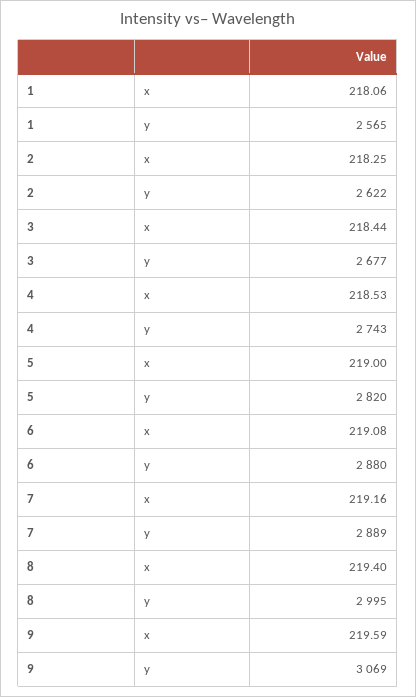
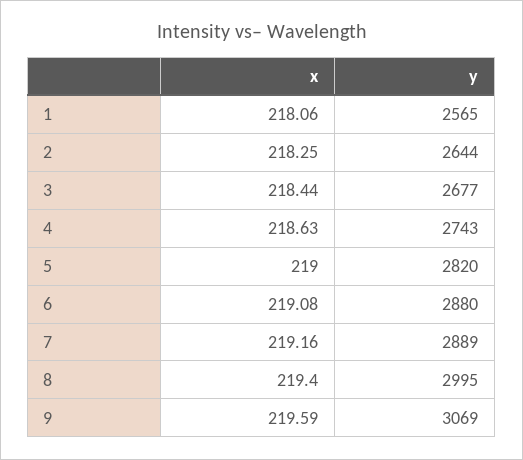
  {
    "1": {
      "x": 218.06,
      "y": 2565
    },
    "2": {
      "x": 218.25,
-     "y": 2622
+     "y": 2644
    },
    "3": {
      "x": 218.44,
      "y": 2677
    },
    "4": {
-     "x": 218.53,
+     "x": 218.63,
      "y": 2743
    },
    "5": {
      "x": 219,
      "y": 2820
    },
    "6": {
      "x": 219.08,
      "y": 2880
    },
    "7": {
      "x": 219.16,
      "y": 2889
    },
    "8": {
      "x": 219.4,
      "y": 2995
    },
    "9": {
      "x": 219.59,
      "y": 3069
    }
  }

